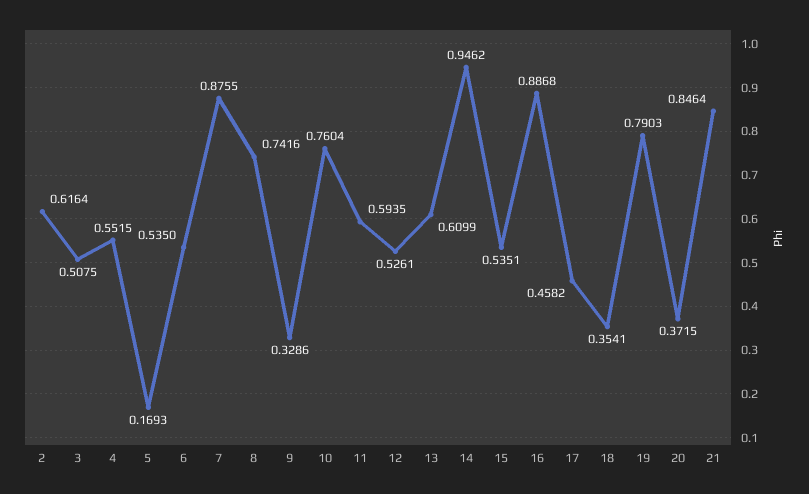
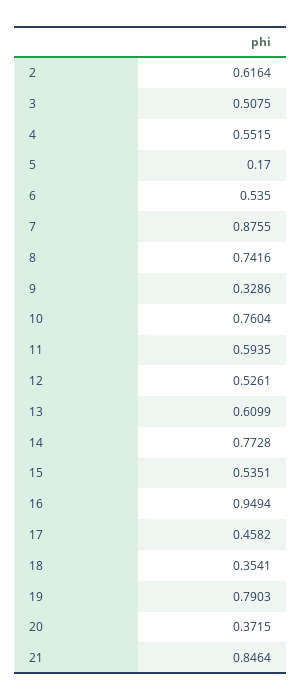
  {
    "2": 0.6164,
    "3": 0.5075,
    "4": 0.5515,
-   "5": 0.1693,
+   "5": 0.17,
    "6": 0.535,
    "7": 0.8755,
    "8": 0.7416,
    "9": 0.3286,
    "10": 0.7604,
    "11": 0.5935,
    "12": 0.5261,
    "13": 0.6099,
-   "14": 0.9462,
+   "14": 0.7728,
    "15": 0.5351,
-   "16": 0.8868,
+   "16": 0.9494,
    "17": 0.4582,
    "18": 0.3541,
    "19": 0.7903,
    "20": 0.3715,
    "21": 0.8464
  }

